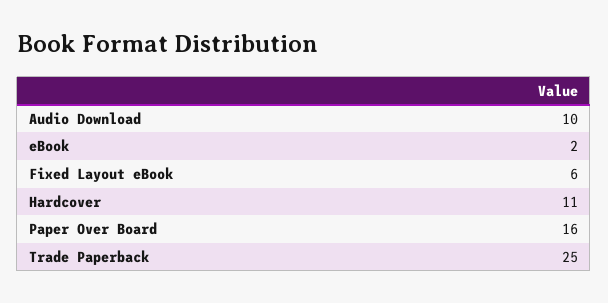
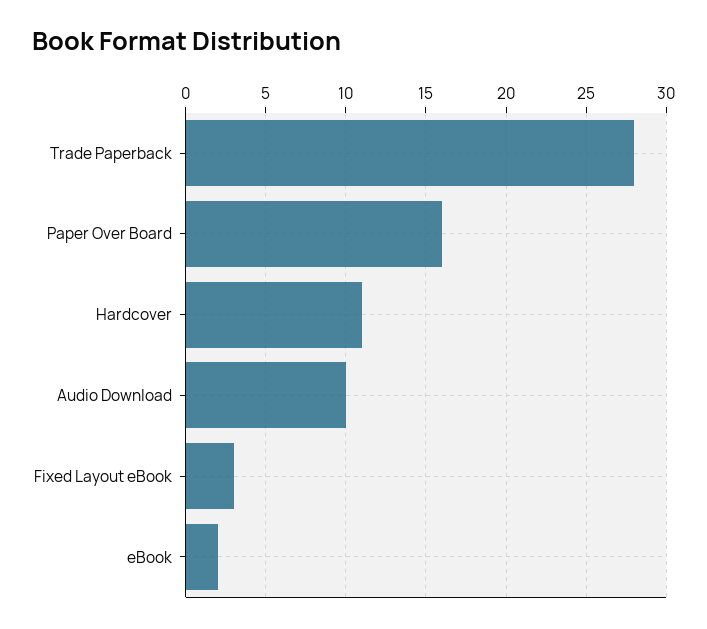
  {
    "Audio Download": 10,
    "eBook": 2,
-   "Fixed Layout eBook": 6,
+   "Fixed Layout eBook": 3,
    "Hardcover": 11,
    "Paper Over Board": 16,
-   "Trade Paperback": 25
+   "Trade Paperback": 28
  }

